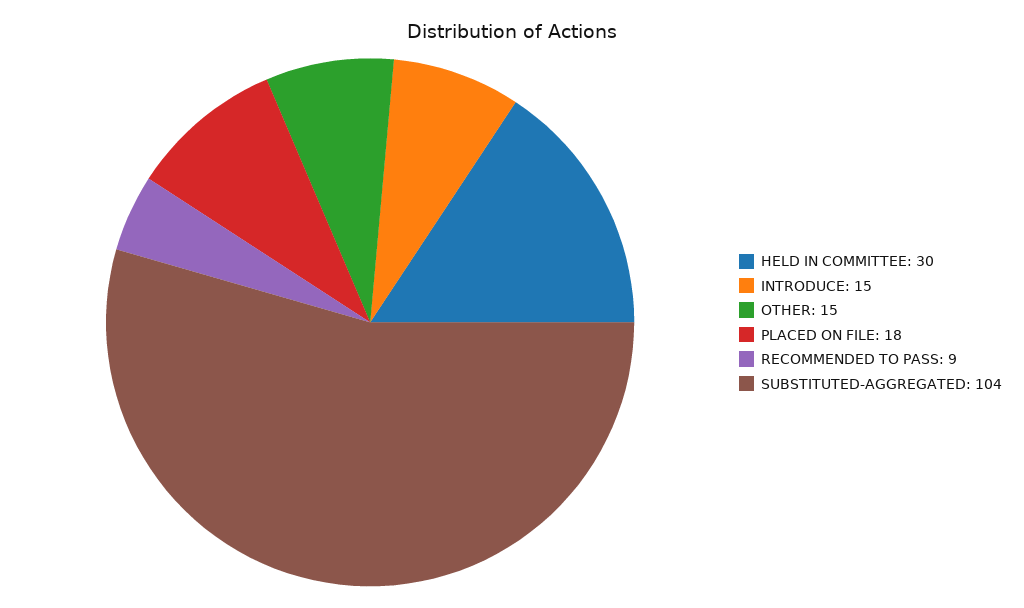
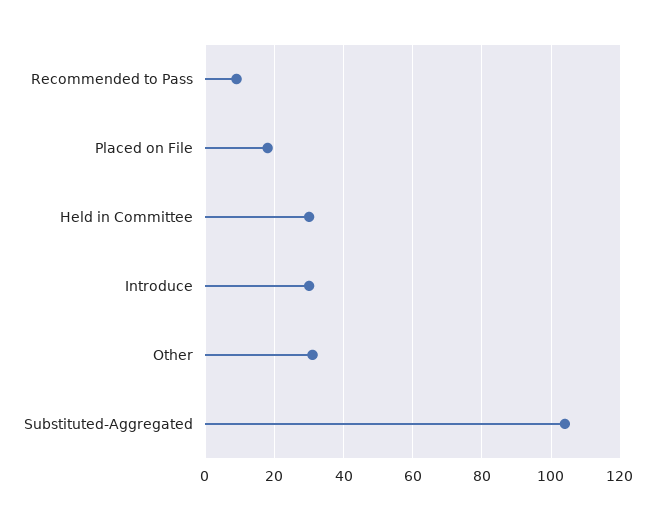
  {
    "HELD IN COMMITTEE": 30,
-   "INTRODUCE": 15,
+   "INTRODUCE": 30,
-   "OTHER": 15,
+   "OTHER": 30,
    "PLACED ON FILE": 18,
    "RECOMMENDED TO PASS": 9,
    "SUBSTITUTED-AGGREGATED": 104
  }

